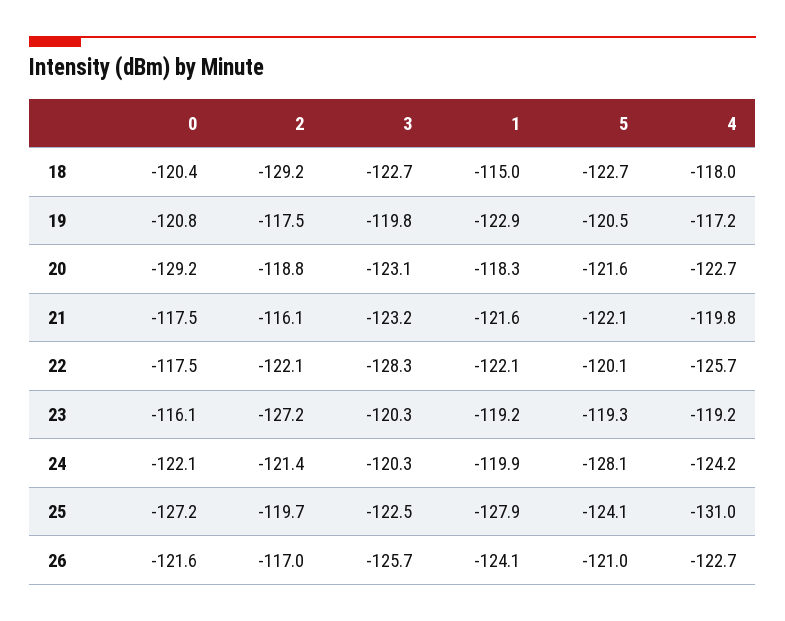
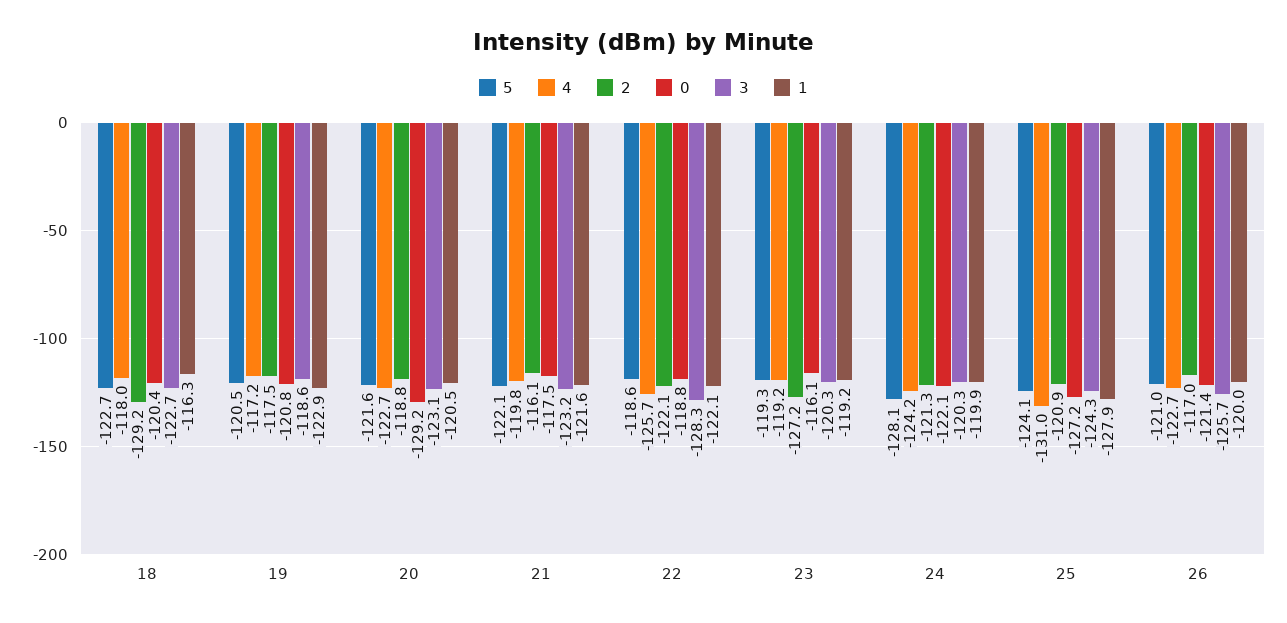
  {
    "0": {
      "18": -120.4,
      "19": -120.8,
      "20": -129.2,
      "21": -117.5,
-     "22": -117.5,
+     "22": -118.8,
      "23": -116.1,
      "24": -122.1,
      "25": -127.2,
-     "26": -121.6
+     "26": -121.4
    },
    "2": {
      "18": -129.2,
      "19": -117.5,
      "20": -118.8,
      "21": -116.1,
      "22": -122.1,
      "23": -127.2,
-     "24": -121.4,
+     "24": -121.3,
-     "25": -119.7,
+     "25": -120.9,
      "26": -117
    },
    "3": {
      "18": -122.7,
-     "19": -119.8,
+     "19": -118.6,
      "20": -123.1,
      "21": -123.2,
      "22": -128.3,
      "23": -120.3,
      "24": -120.3,
-     "25": -122.5,
+     "25": -124.3,
      "26": -125.7
    },
    "1": {
-     "18": -115,
+     "18": -116.3,
      "19": -122.9,
-     "20": -118.3,
+     "20": -120.5,
      "21": -121.6,
      "22": -122.1,
      "23": -119.2,
      "24": -119.9,
      "25": -127.9,
-     "26": -124.1
+     "26": -120
    },
    "5": {
      "18": -122.7,
      "19": -120.5,
      "20": -121.6,
      "21": -122.1,
-     "22": -120.1,
+     "22": -118.6,
      "23": -119.3,
      "24": -128.1,
      "25": -124.1,
      "26": -121
    },
    "4": {
      "18": -118,
      "19": -117.2,
      "20": -122.7,
      "21": -119.8,
      "22": -125.7,
      "23": -119.2,
      "24": -124.2,
      "25": -131,
      "26": -122.7
    }
  }

